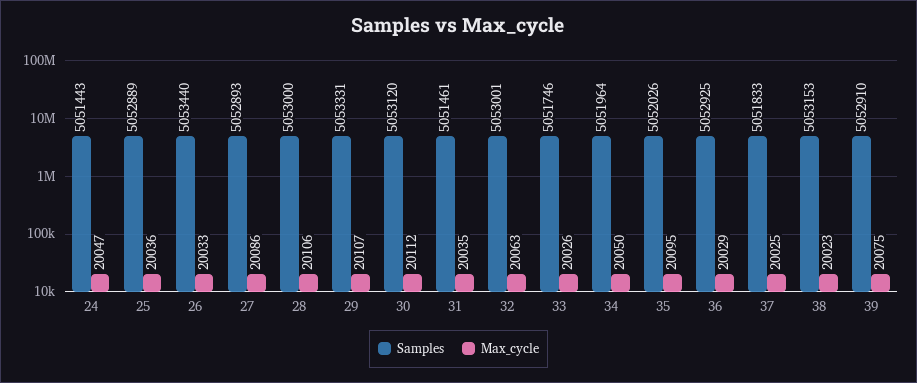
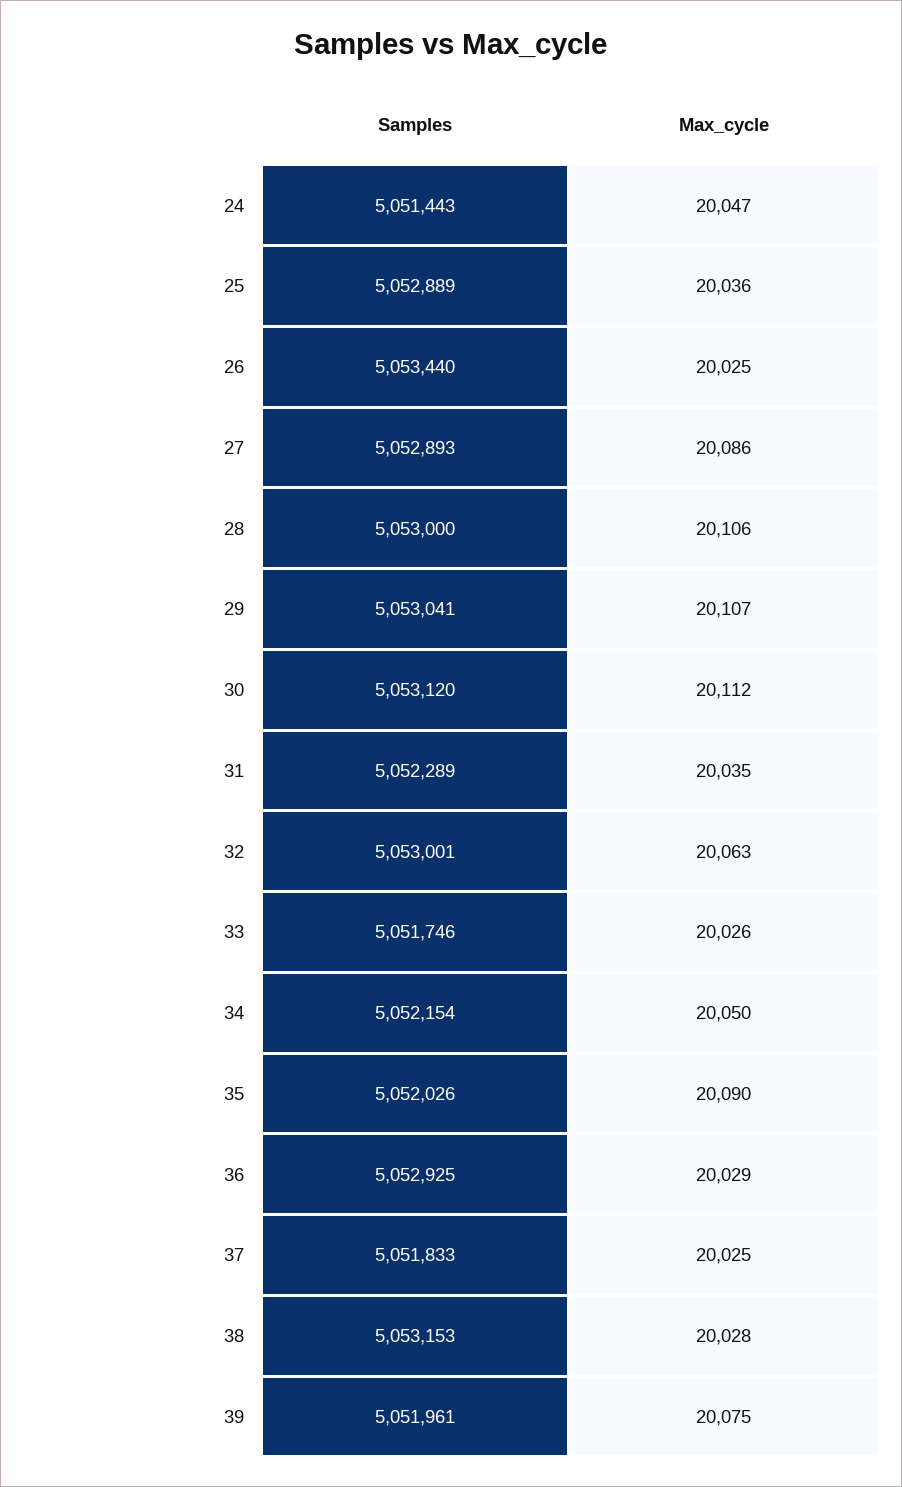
  {
    "Samples": {
      "24": 5051443,
      "25": 5052889,
      "26": 5053440,
      "27": 5052893,
      "28": 5053000,
-     "29": 5053331,
+     "29": 5053041,
      "30": 5053120,
-     "31": 5051461,
+     "31": 5052289,
      "32": 5053001,
      "33": 5051746,
-     "34": 5051964,
+     "34": 5052154,
      "35": 5052026,
      "36": 5052925,
      "37": 5051833,
      "38": 5053153,
-     "39": 5052910
+     "39": 5051961
    },
    "Max_cycle": {
      "24": 20047,
      "25": 20036,
-     "26": 20033,
+     "26": 20025,
      "27": 20086,
      "28": 20106,
      "29": 20107,
      "30": 20112,
      "31": 20035,
      "32": 20063,
      "33": 20026,
      "34": 20050,
-     "35": 20095,
+     "35": 20090,
      "36": 20029,
      "37": 20025,
-     "38": 20023,
+     "38": 20028,
      "39": 20075
    }
  }

